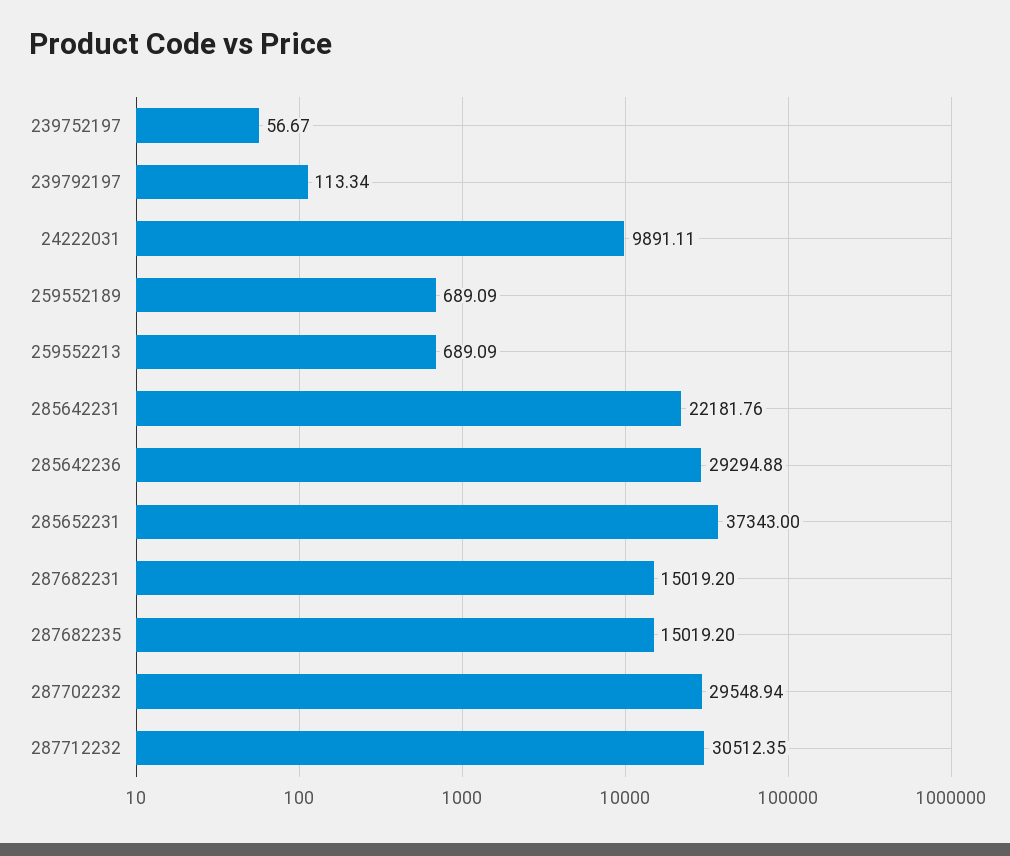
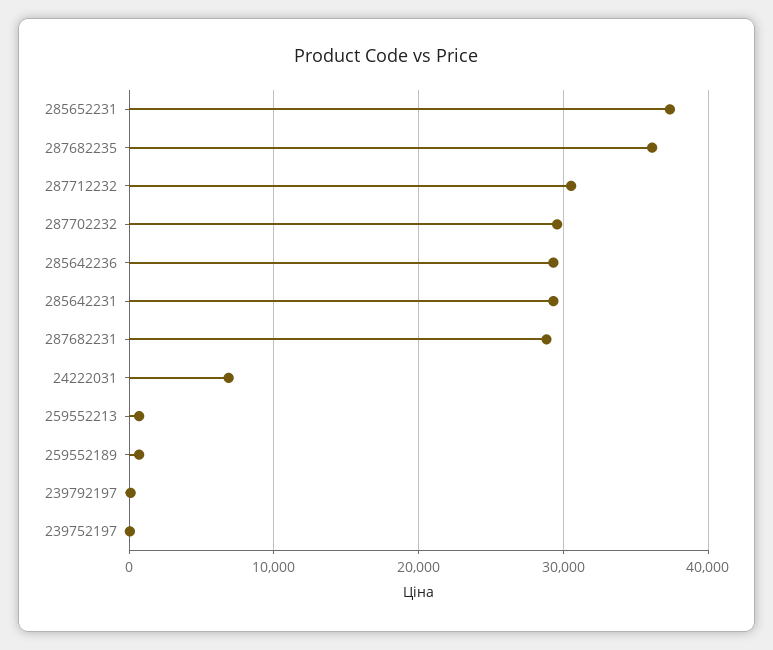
  {
    "239752197": 56.67,
    "239792197": 113.34,
-   "24222031": 9891.11,
+   "24222031": 7000,
    "259552189": 689.09,
    "259552213": 689.09,
-   "285642231": 22181.76,
+   "285642231": 29000,
    "285642236": 29294.88,
    "285652231": 37343,
-   "287682231": 15019.2,
+   "287682231": 29000,
-   "287682235": 15019.2,
+   "287682235": 36000,
    "287702232": 29548.94,
    "287712232": 30512.35
  }

